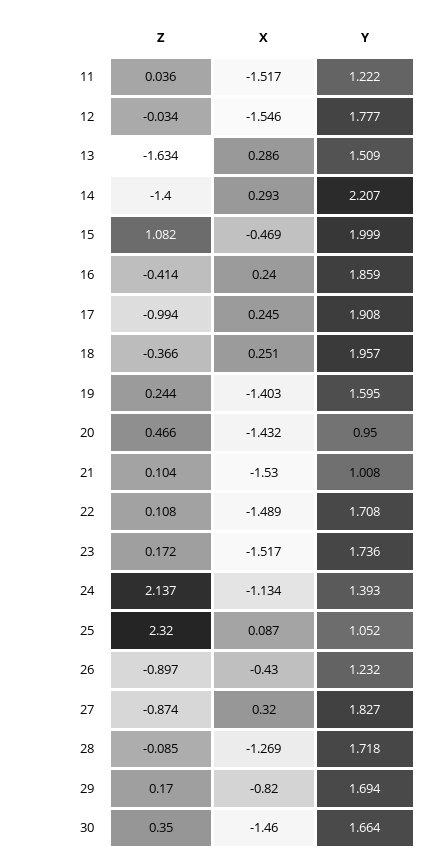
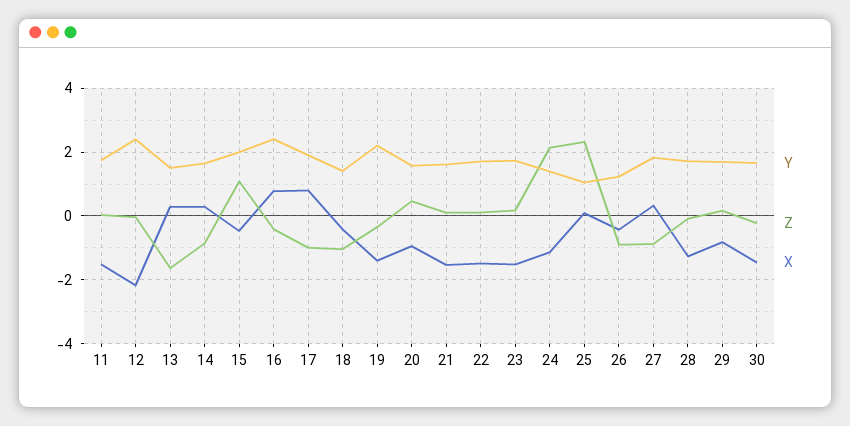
  {
    "Z": {
      "11": 0.036,
      "12": -0.034,
      "13": -1.634,
-     "14": -1.4,
+     "14": -0.8,
      "15": 1.082,
      "16": -0.414,
      "17": -0.994,
-     "18": -0.366,
+     "18": -1,
-     "19": 0.244,
+     "19": -0.4,
      "20": 0.466,
      "21": 0.104,
      "22": 0.108,
      "23": 0.172,
      "24": 2.137,
      "25": 2.32,
      "26": -0.897,
      "27": -0.874,
      "28": -0.085,
      "29": 0.17,
-     "30": 0.35
+     "30": -0.2
    },
    "X": {
      "11": -1.517,
-     "12": -1.546,
+     "12": -2.2,
      "13": 0.286,
      "14": 0.293,
      "15": -0.469,
-     "16": 0.24,
+     "16": 0.8,
-     "17": 0.245,
+     "17": 0.8,
-     "18": 0.251,
+     "18": -0.4,
      "19": -1.403,
-     "20": -1.432,
+     "20": -1,
      "21": -1.53,
      "22": -1.489,
      "23": -1.517,
      "24": -1.134,
      "25": 0.087,
      "26": -0.43,
      "27": 0.32,
      "28": -1.269,
      "29": -0.82,
      "30": -1.46
    },
    "Y": {
-     "11": 1.222,
+     "11": 1.8,
-     "12": 1.777,
+     "12": 2.4,
      "13": 1.509,
-     "14": 2.207,
+     "14": 1.6,
      "15": 1.999,
-     "16": 1.859,
+     "16": 2.4,
      "17": 1.908,
-     "18": 1.957,
+     "18": 1.4,
-     "19": 1.595,
+     "19": 2.2,
-     "20": 0.95,
+     "20": 1.6,
-     "21": 1.008,
+     "21": 1.6,
      "22": 1.708,
      "23": 1.736,
      "24": 1.393,
      "25": 1.052,
      "26": 1.232,
      "27": 1.827,
      "28": 1.718,
      "29": 1.694,
      "30": 1.664
    }
  }

